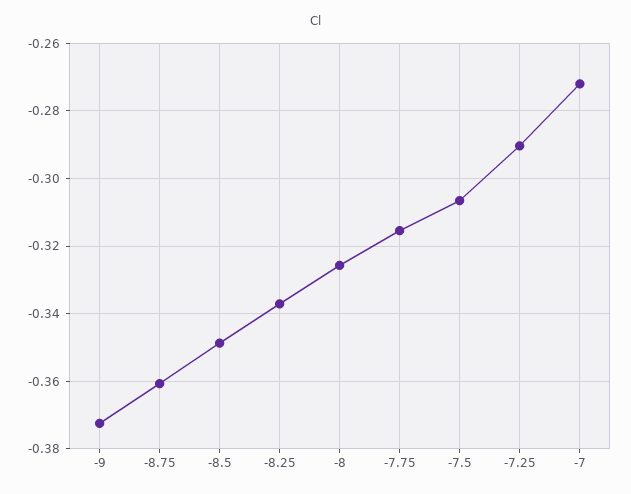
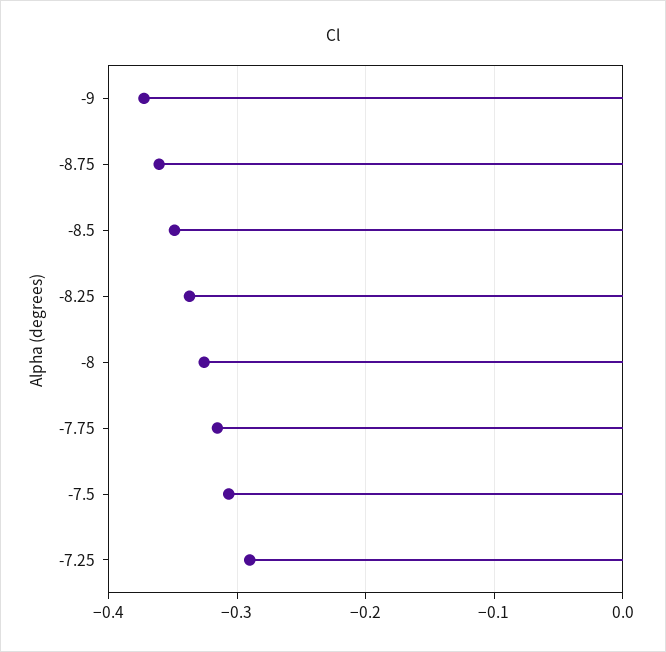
  {
    "-9": -0.372,
    "-8.75": -0.36,
    "-8.5": -0.348,
    "-8.25": -0.338,
    "-8": -0.326,
    "-7.75": -0.316,
    "-7.5": -0.306,
-   "-7.25": -0.29,
+   "-7.25": -0.29
-   "-7": -0.272
  }

